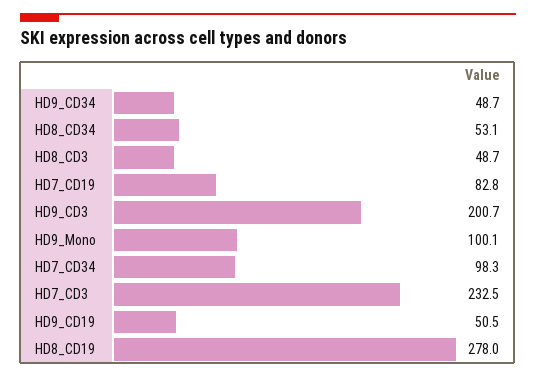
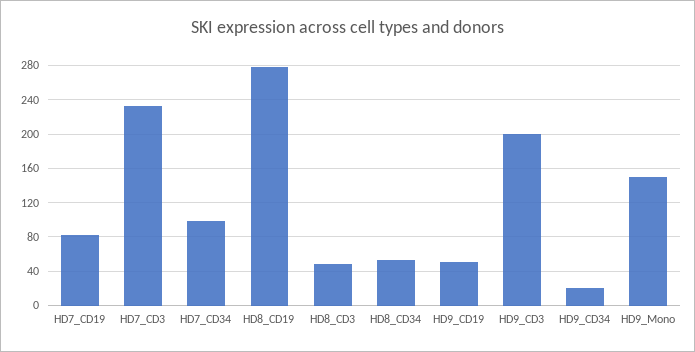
  {
-   "HD9_CD34": 48.7,
+   "HD9_CD34": 20,
    "HD8_CD34": 53.1,
    "HD8_CD3": 48.7,
    "HD7_CD19": 82.8,
    "HD9_CD3": 200.7,
-   "HD9_Mono": 100.1,
+   "HD9_Mono": 150,
    "HD7_CD34": 98.3,
    "HD7_CD3": 232.5,
    "HD9_CD19": 50.5,
    "HD8_CD19": 278
  }

